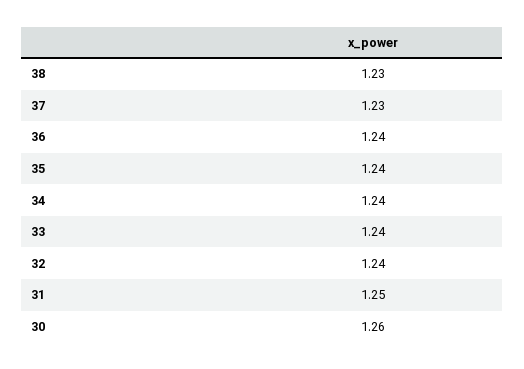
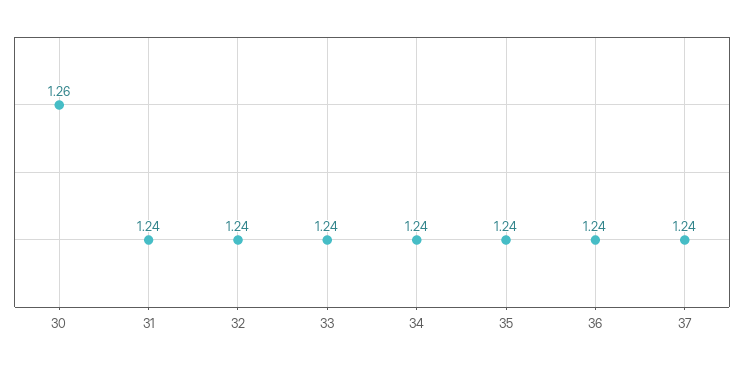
  {
-   "38": 1.23,
-   "37": 1.23,
+   "37": 1.24,
    "36": 1.24,
    "35": 1.24,
    "34": 1.24,
    "33": 1.24,
    "32": 1.24,
-   "31": 1.25,
+   "31": 1.24,
    "30": 1.26
  }

